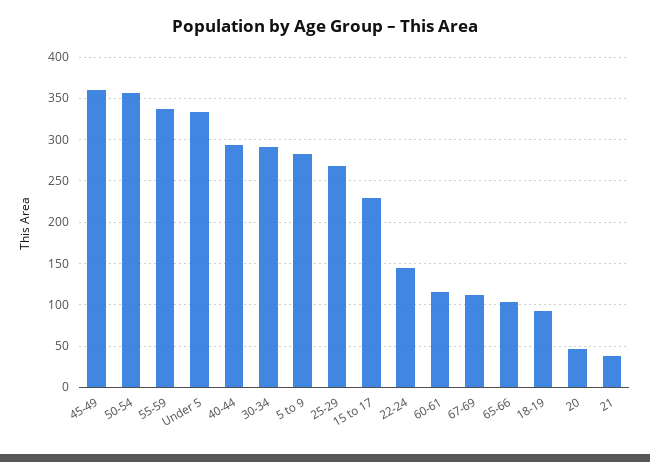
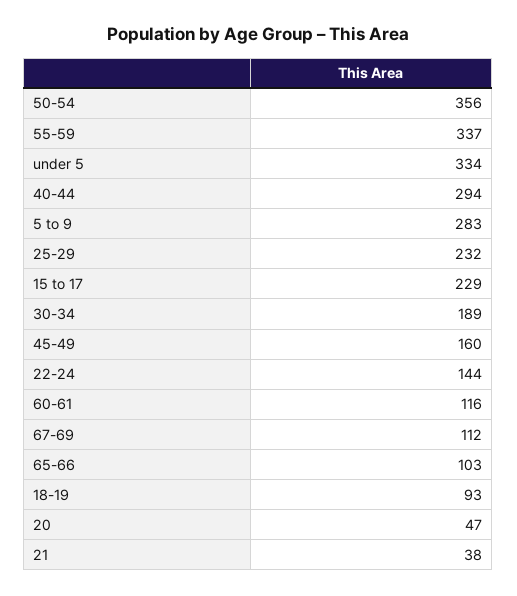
  {
-   "45-49": 360,
+   "45-49": 160,
    "50-54": 356,
    "55-59": 337,
    "Under 5": 334,
    "40-44": 294,
-   "30-34": 290,
+   "30-34": 189,
    "5 to 9": 283,
-   "25-29": 270,
+   "25-29": 232,
    "15 to 17": 229,
    "22-24": 144,
    "60-61": 116,
    "67-69": 112,
    "65-66": 103,
    "18-19": 93,
    "20": 47,
    "21": 38
  }

